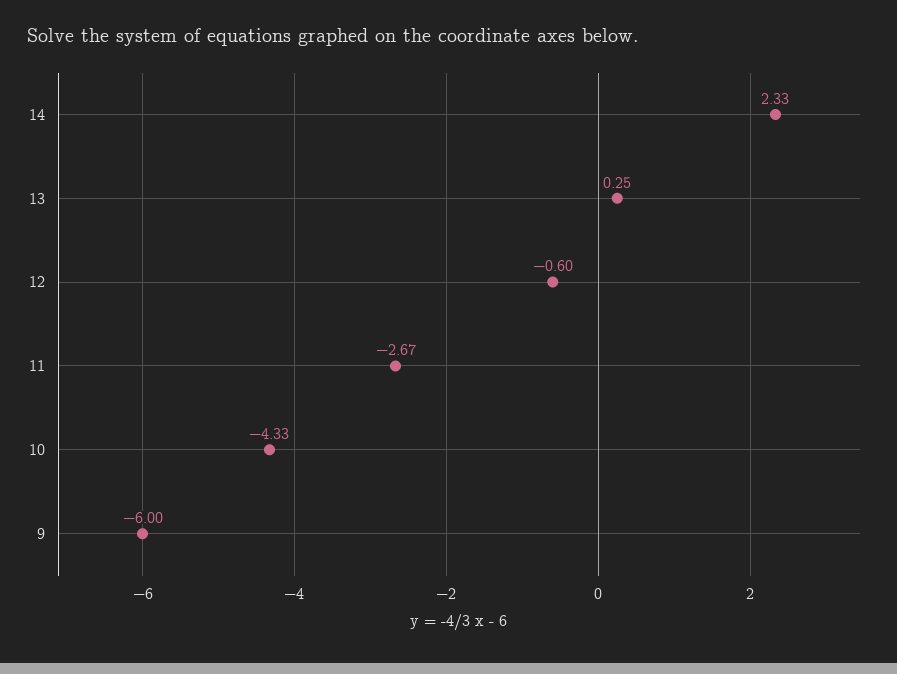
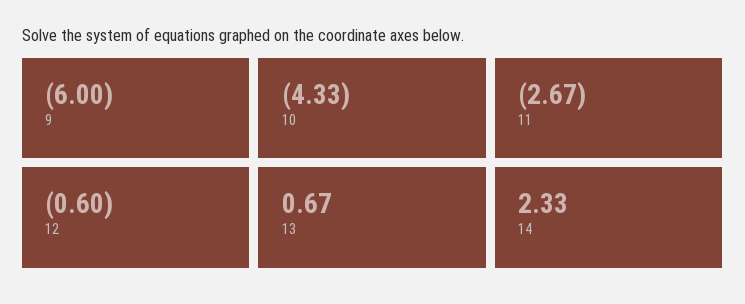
  {
    "14": 2.33,
-   "13": 0.25,
+   "13": 0.67,
    "12": -0.6,
    "11": -2.67,
    "10": -4.33,
    "9": -6
  }

